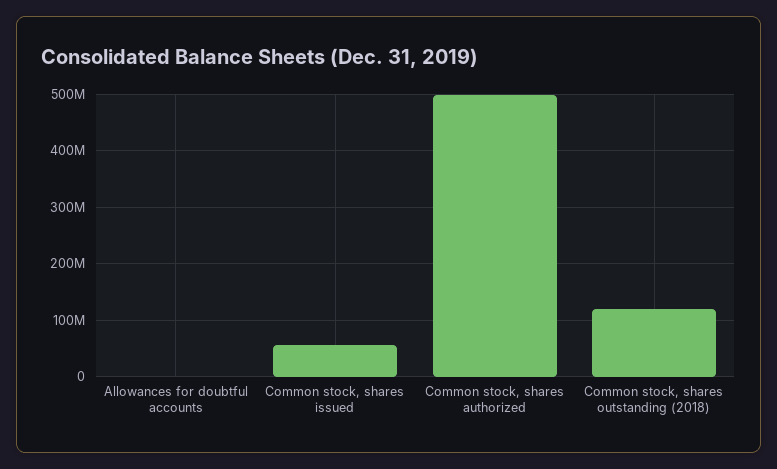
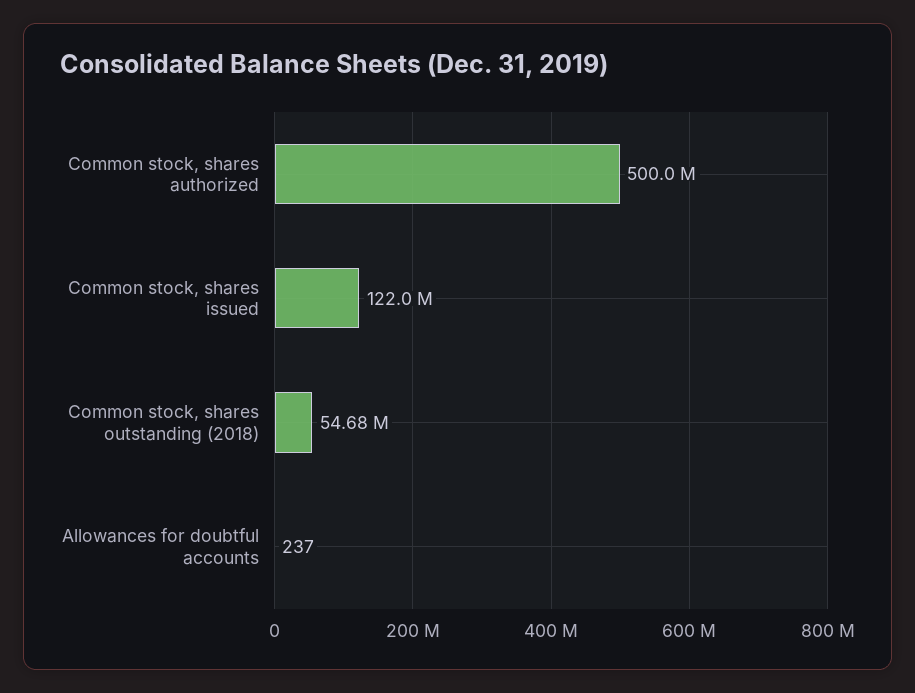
  {
    "Allowances for doubtful accounts": 237,
-   "Common stock, shares issued": 60000000,
+   "Common stock, shares issued": 122000000,
    "Common stock, shares authorized": 500000000,
-   "Common stock, shares outstanding (2018)": 120000000
+   "Common stock, shares outstanding (2018)": 54680000
  }

